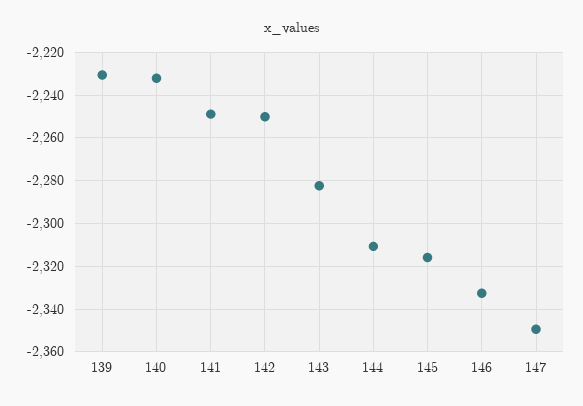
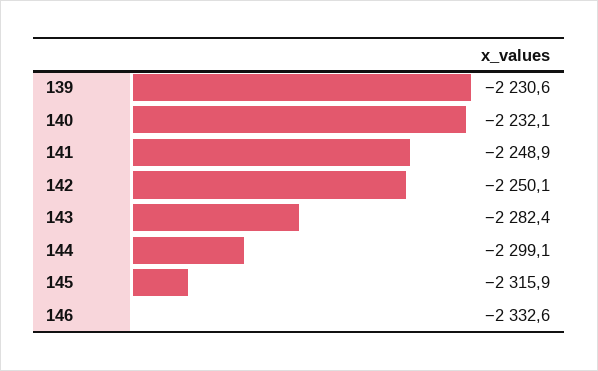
  {
    "139": -2230.6,
    "140": -2232.1,
    "141": -2248.9,
    "142": -2250.1,
    "143": -2282.4,
-   "144": -2310,
+   "144": -2299.1,
    "145": -2315.9,
-   "146": -2332.6,
+   "146": -2332.6
-   "147": -2350
  }

